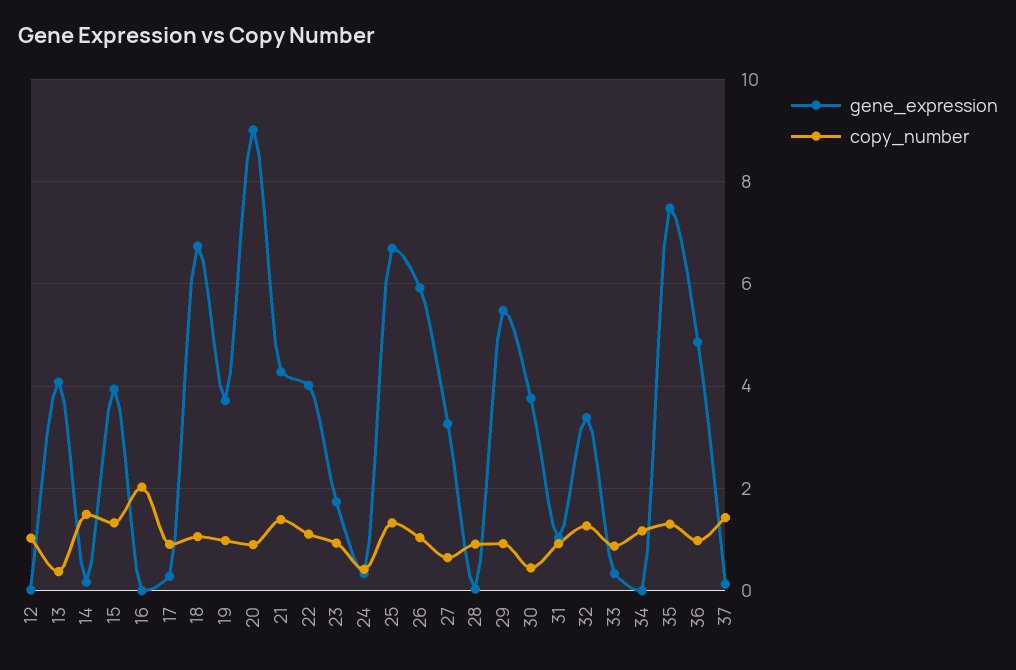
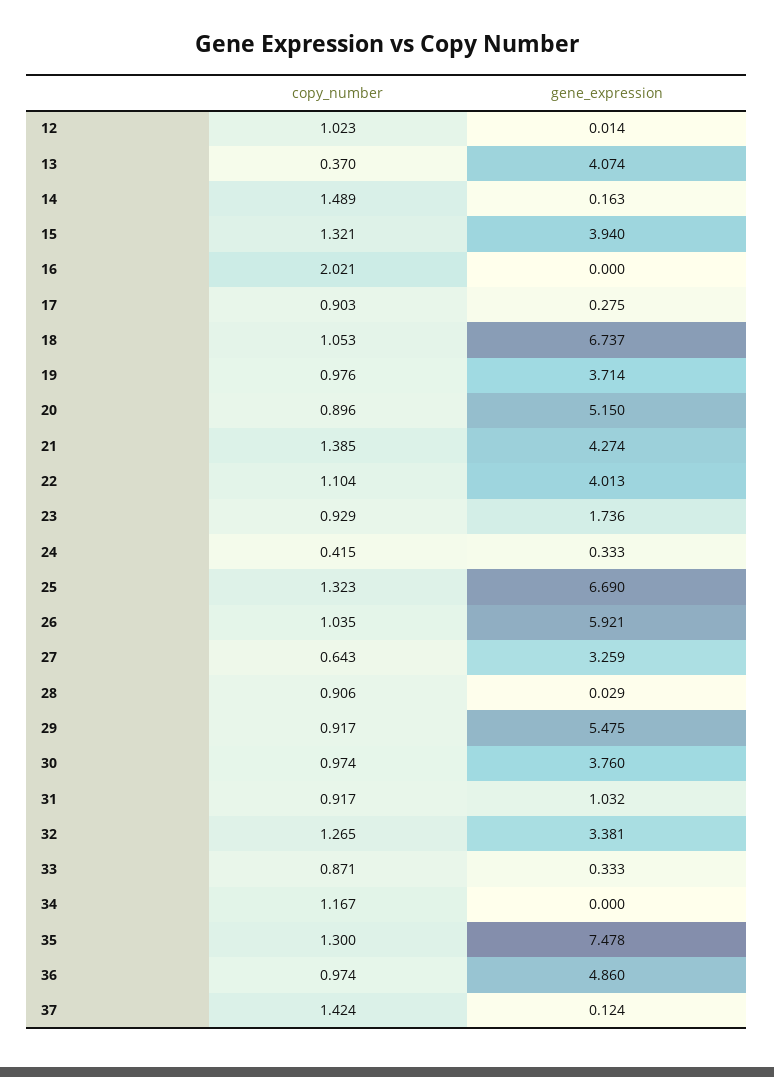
  {
    "gene_expression": {
      "12": 0.014,
      "13": 4.074,
      "14": 0.163,
      "15": 3.94,
      "16": 0,
      "17": 0.275,
      "18": 6.737,
      "19": 3.714,
-     "20": 9,
+     "20": 5.15,
      "21": 4.274,
      "22": 4.013,
      "23": 1.736,
      "24": 0.333,
      "25": 6.69,
      "26": 5.921,
      "27": 3.259,
      "28": 0.029,
      "29": 5.475,
      "30": 3.76,
      "31": 1.032,
      "32": 3.381,
      "33": 0.333,
      "34": 0,
      "35": 7.478,
      "36": 4.86,
      "37": 0.124
    },
    "copy_number": {
      "12": 1.023,
      "13": 0.37,
      "14": 1.489,
      "15": 1.321,
      "16": 2.021,
      "17": 0.903,
      "18": 1.053,
      "19": 0.976,
      "20": 0.896,
      "21": 1.385,
      "22": 1.104,
      "23": 0.929,
      "24": 0.415,
      "25": 1.323,
      "26": 1.035,
      "27": 0.643,
      "28": 0.906,
      "29": 0.917,
-     "30": 0.4,
+     "30": 0.974,
      "31": 0.917,
      "32": 1.265,
      "33": 0.871,
      "34": 1.167,
      "35": 1.3,
      "36": 0.974,
      "37": 1.424
    }
  }

